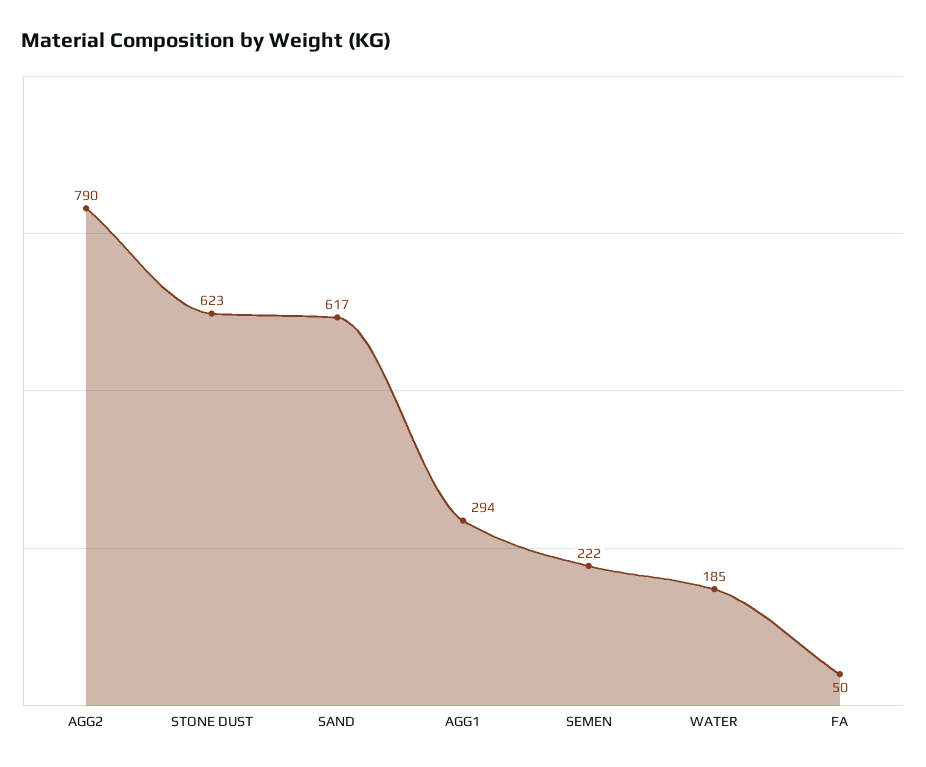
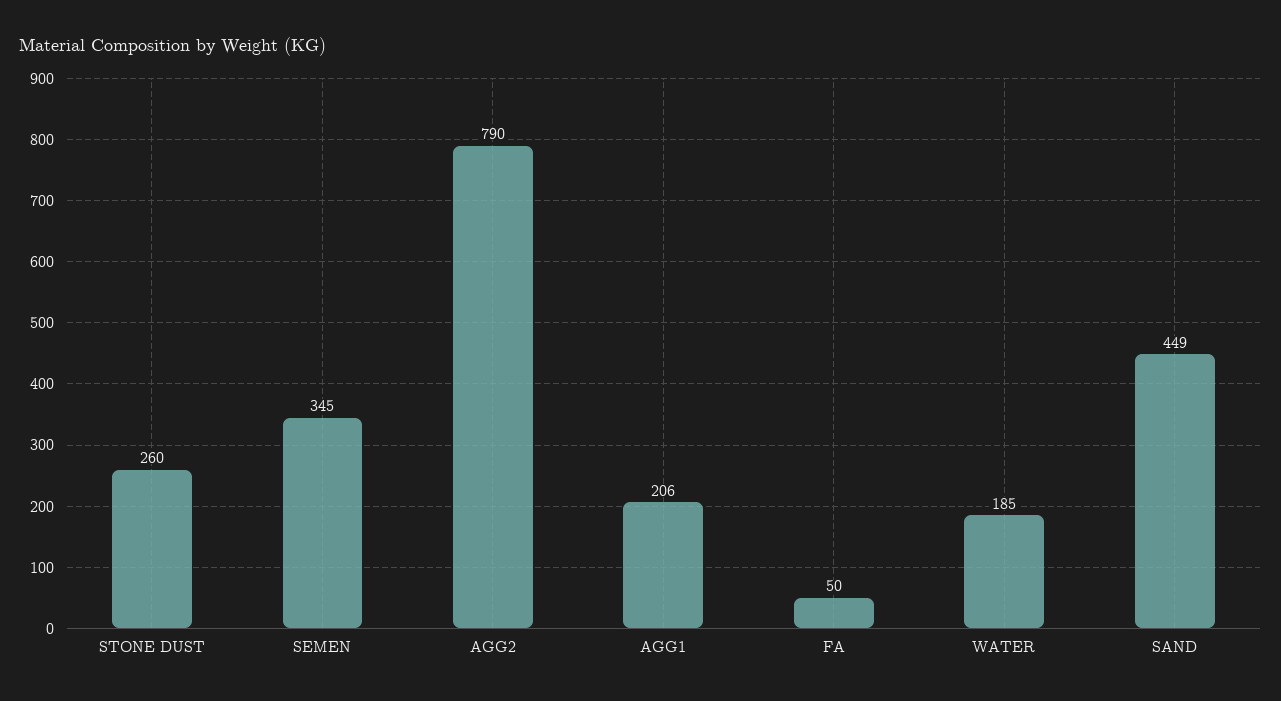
  {
    "AGG2": 790,
-   "STONE DUST": 623,
+   "STONE DUST": 260,
-   "SAND": 617,
+   "SAND": 449,
-   "AGG1": 294,
+   "AGG1": 206,
-   "SEMEN": 222,
+   "SEMEN": 345,
    "WATER": 185,
    "FA": 50
  }

